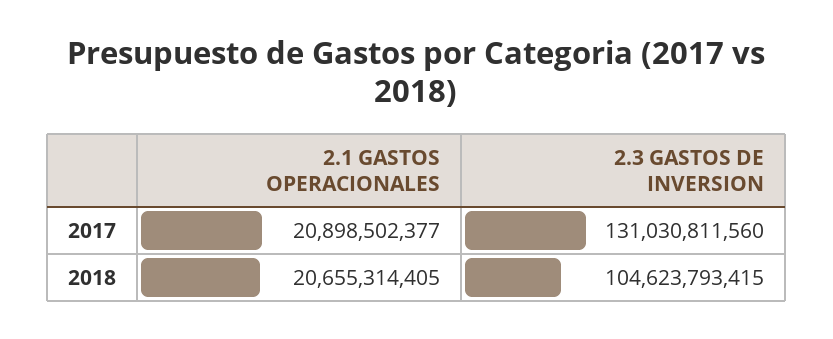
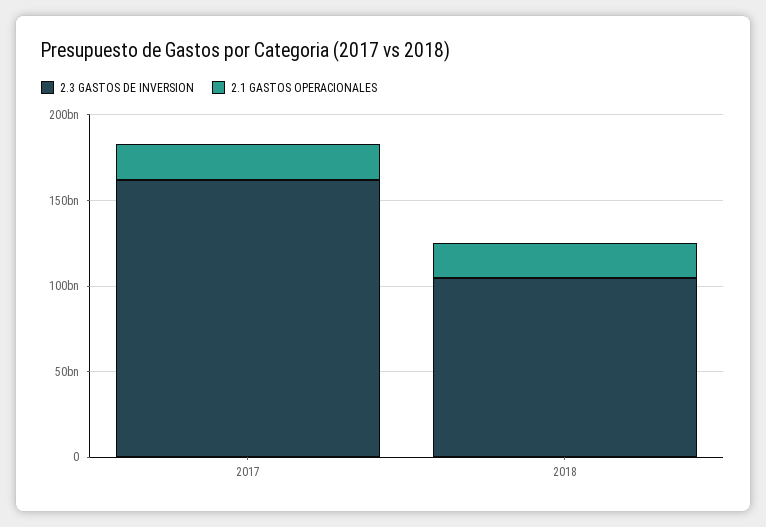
  {
    "2.1 GASTOS OPERACIONALES": {
      "2017": 20898502377,
      "2018": 20655314405
    },
    "2.3 GASTOS DE INVERSION": {
-     "2017": 131030811560,
+     "2017": 160000000000,
      "2018": 104623793415
    }
  }

